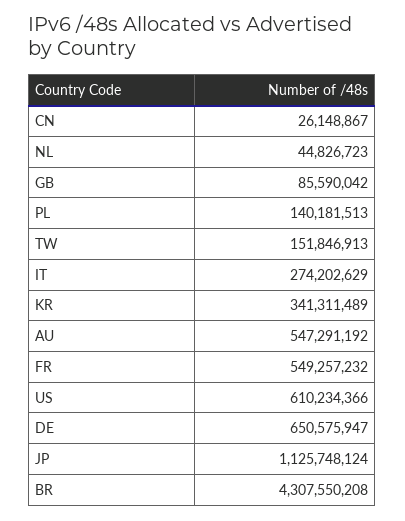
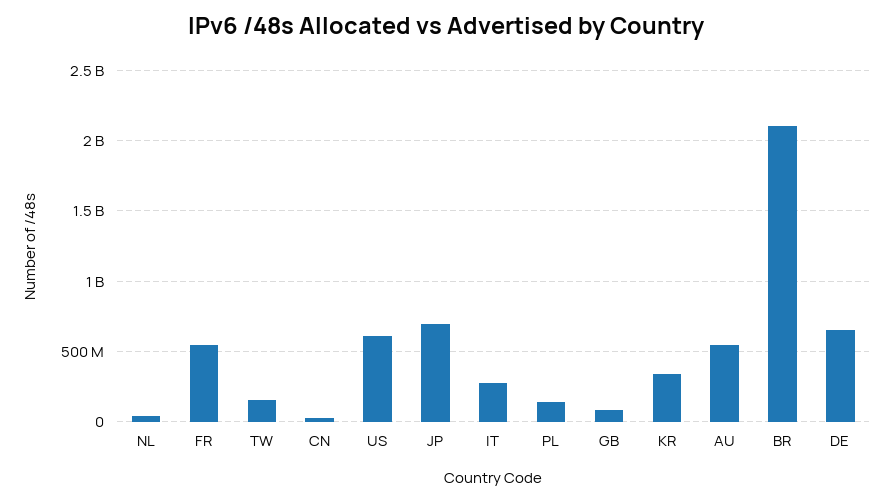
  {
    "CN": 26148867,
    "NL": 44826723,
    "GB": 85590042,
    "PL": 140181513,
    "TW": 151846913,
    "IT": 274202629,
    "KR": 341311489,
    "AU": 547291192,
    "FR": 549257232,
    "US": 610234366,
    "DE": 650575947,
-   "JP": 1125748124,
+   "JP": 700000000,
-   "BR": 4307550208
+   "BR": 2100000000
  }

